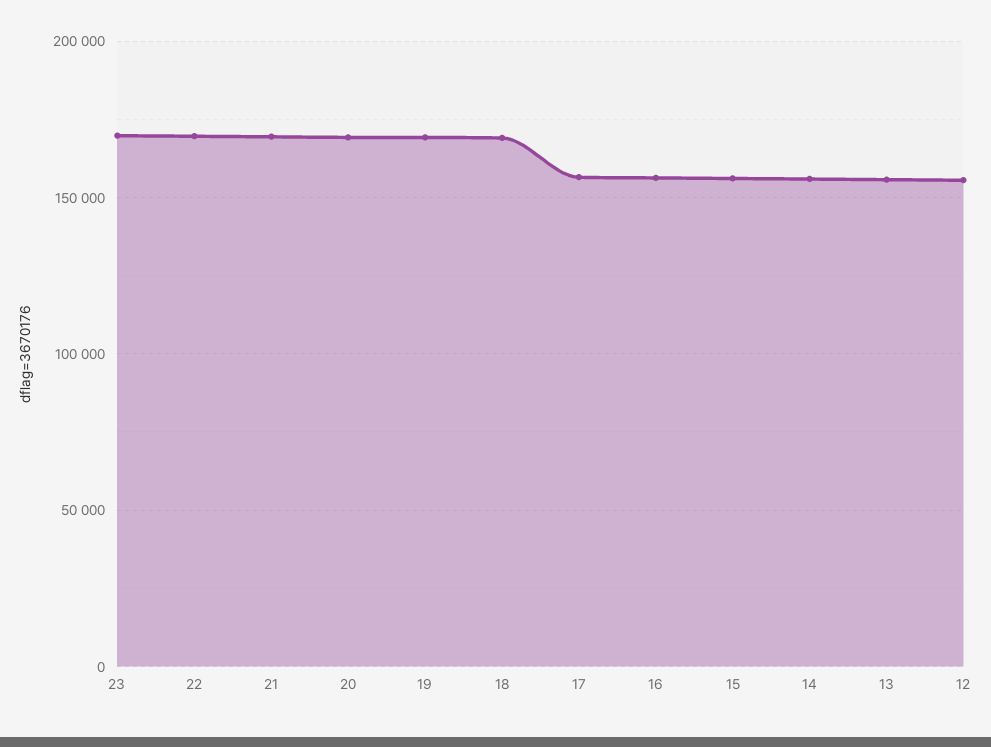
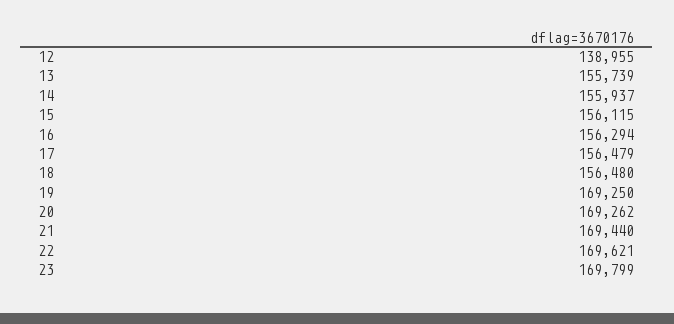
  {
    "23": 169799,
    "22": 169621,
    "21": 169440,
    "20": 169262,
    "19": 169250,
-   "18": 170000,
+   "18": 156480,
    "17": 156479,
    "16": 156294,
    "15": 156115,
    "14": 155937,
    "13": 155739,
-   "12": 155000
+   "12": 138955
  }

